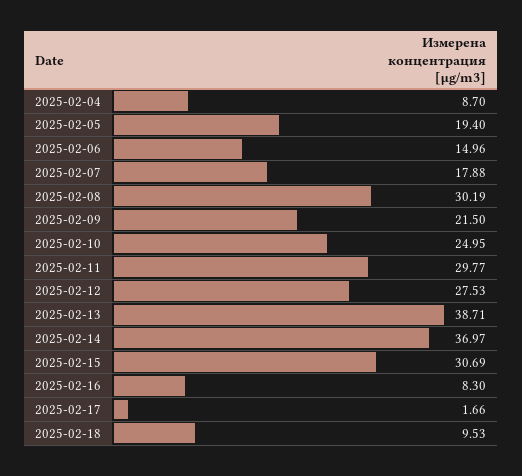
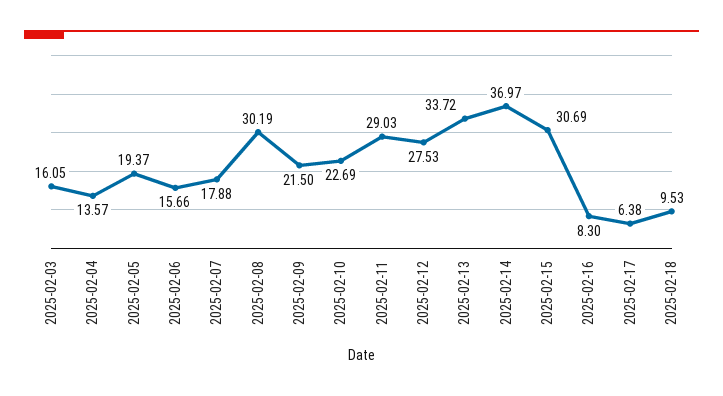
  {
-   "2025-02-04": 8.7,
+   "2025-02-04": 13.57,
-   "2025-02-05": 19.4,
+   "2025-02-05": 19.37,
-   "2025-02-06": 14.96,
+   "2025-02-06": 15.66,
    "2025-02-07": 17.88,
    "2025-02-08": 30.19,
    "2025-02-09": 21.5,
-   "2025-02-10": 24.95,
+   "2025-02-10": 22.69,
-   "2025-02-11": 29.77,
+   "2025-02-11": 29.03,
    "2025-02-12": 27.53,
-   "2025-02-13": 38.71,
+   "2025-02-13": 33.72,
    "2025-02-14": 36.97,
    "2025-02-15": 30.69,
    "2025-02-16": 8.3,
-   "2025-02-17": 1.66,
+   "2025-02-17": 6.38,
-   "2025-02-18": 9.53
+   "2025-02-18": 9.53,
+   "2025-02-03": 16.05
  }

